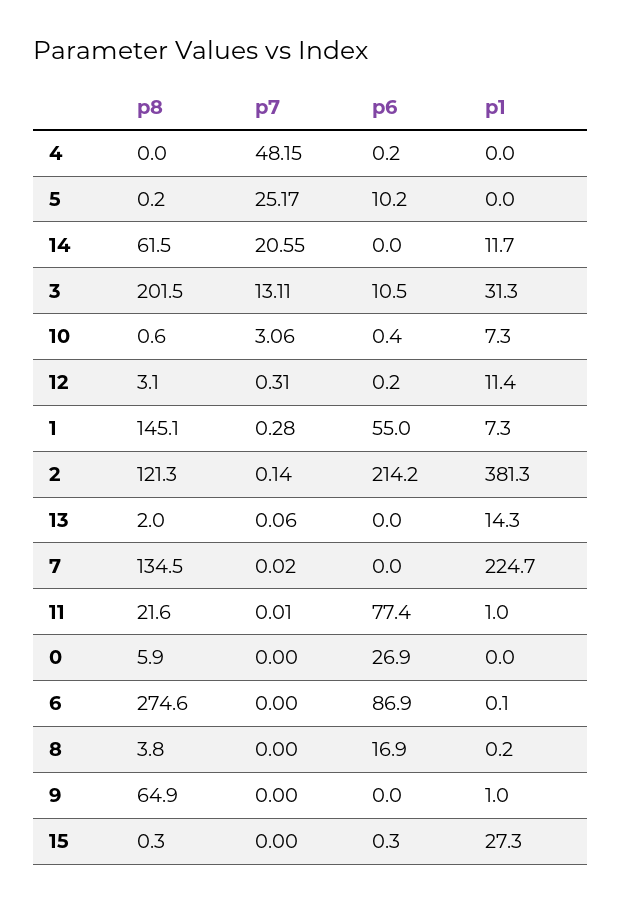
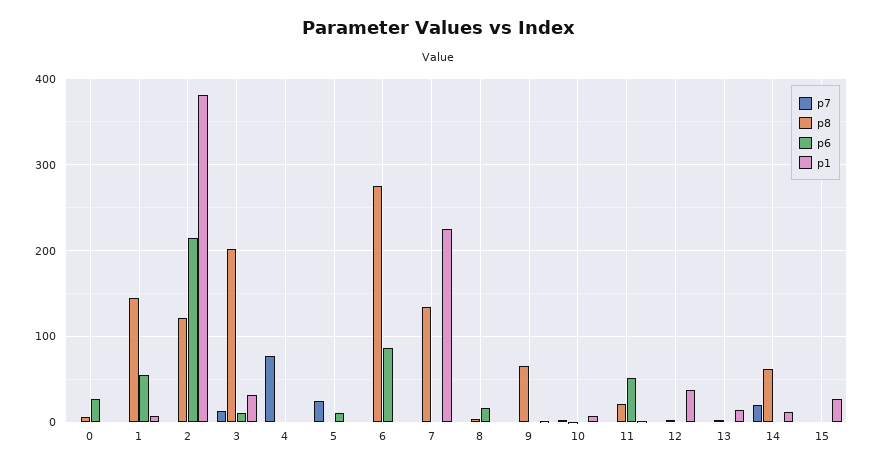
  {
    "p8": {
      "4": 0,
      "5": 0.2,
      "14": 61.5,
      "3": 201.5,
      "10": 0.6,
      "12": 3.1,
      "1": 145.1,
      "2": 121.3,
      "13": 2,
      "7": 134.5,
      "11": 21.6,
      "0": 5.9,
      "6": 274.6,
      "8": 3.8,
      "9": 64.9,
      "15": 0.3
    },
    "p7": {
-     "4": 48.15,
+     "4": 80,
      "5": 25.17,
      "14": 20.55,
      "3": 13.11,
      "10": 3.06,
      "12": 0.31,
      "1": 0.28,
      "2": 0.14,
      "13": 0.06,
      "7": 0.02,
      "11": 0.01,
      "0": 0,
      "6": 0,
      "8": 0,
      "9": 0,
      "15": 0
    },
    "p6": {
      "4": 0.2,
      "5": 10.2,
      "14": 0,
      "3": 10.5,
      "10": 0.4,
      "12": 0.2,
      "1": 55,
      "2": 214.2,
      "13": 0,
      "7": 0,
-     "11": 77.4,
+     "11": 50,
      "0": 26.9,
      "6": 86.9,
      "8": 16.9,
      "9": 0,
      "15": 0.3
    },
    "p1": {
      "4": 0,
      "5": 0,
      "14": 11.7,
      "3": 31.3,
      "10": 7.3,
-     "12": 11.4,
+     "12": 40,
      "1": 7.3,
      "2": 381.3,
      "13": 14.3,
      "7": 224.7,
      "11": 1,
      "0": 0,
      "6": 0.1,
      "8": 0.2,
      "9": 1,
      "15": 27.3
    }
  }

